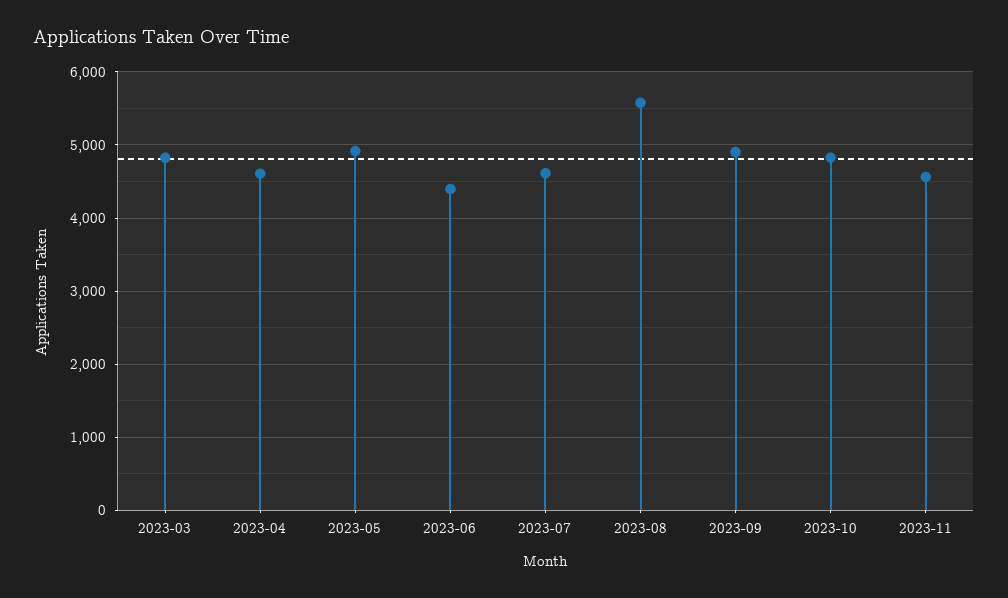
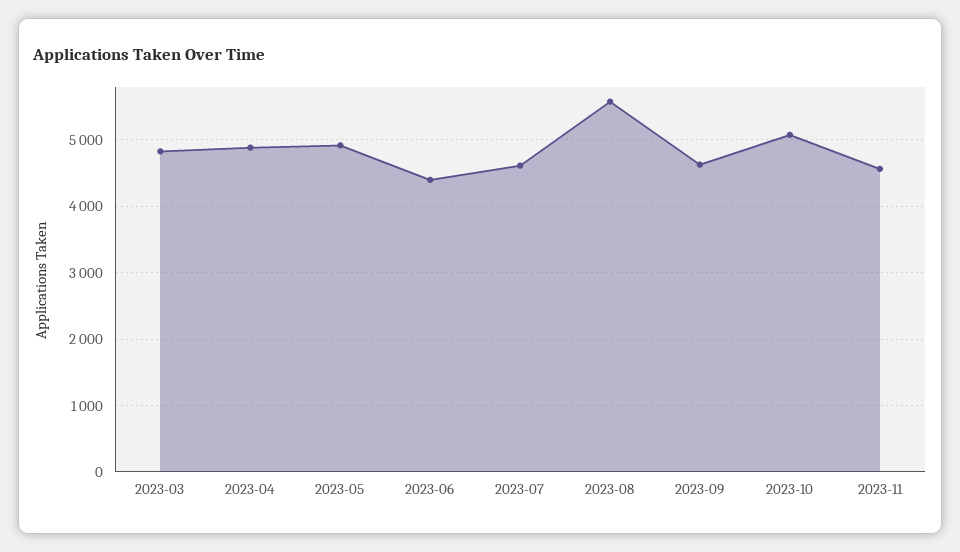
  {
    "2023-03": 4800,
-   "2023-04": 4600,
+   "2023-04": 4900,
    "2023-05": 4900,
    "2023-06": 4400,
    "2023-07": 4600,
    "2023-08": 5600,
-   "2023-09": 4900,
+   "2023-09": 4600,
-   "2023-10": 4800,
+   "2023-10": 5100,
    "2023-11": 4600
  }

